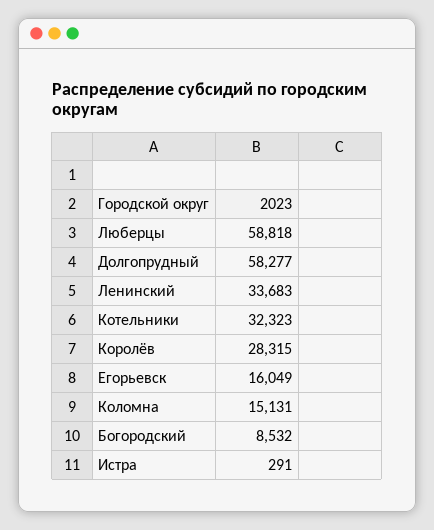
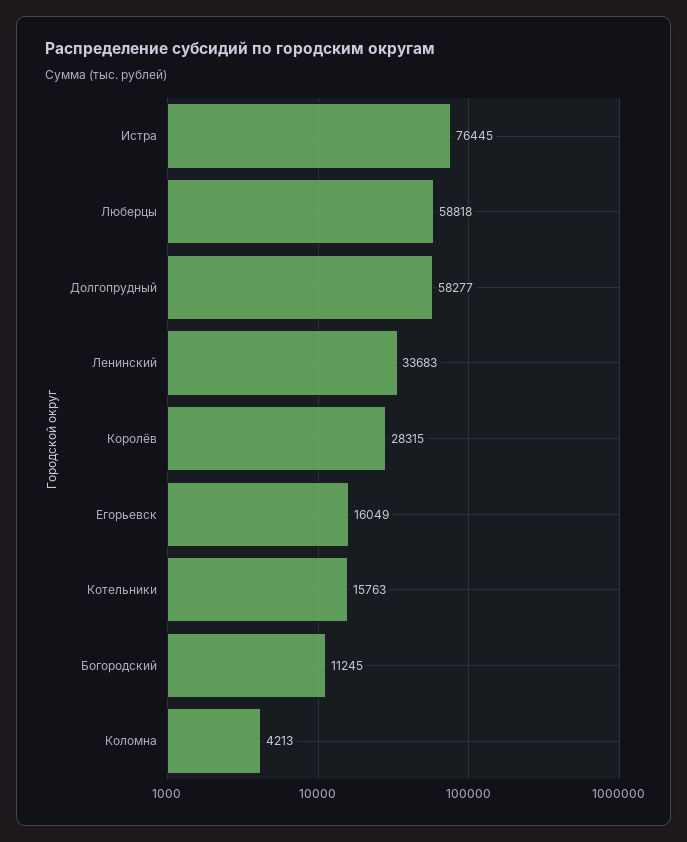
  {
    "Люберцы": 58818,
    "Долгопрудный": 58277,
    "Ленинский": 33683,
-   "Котельники": 32323,
+   "Котельники": 15763,
    "Королёв": 28315,
    "Егорьевск": 16049,
-   "Коломна": 15131,
+   "Коломна": 4213,
-   "Богородский": 8532,
+   "Богородский": 11245,
-   "Истра": 291
+   "Истра": 76445
  }

